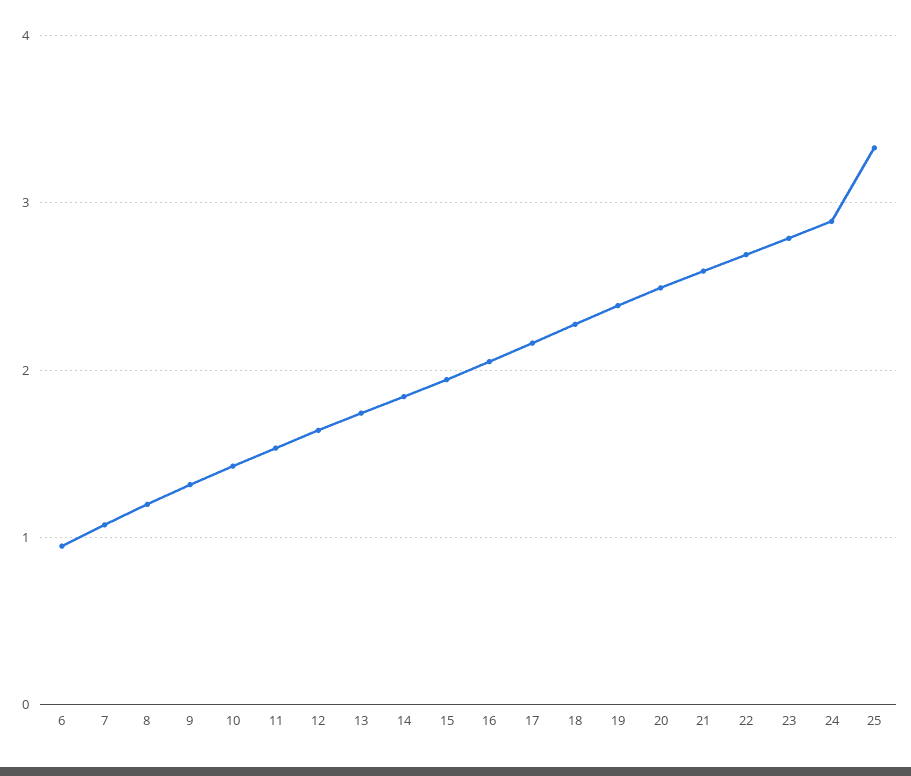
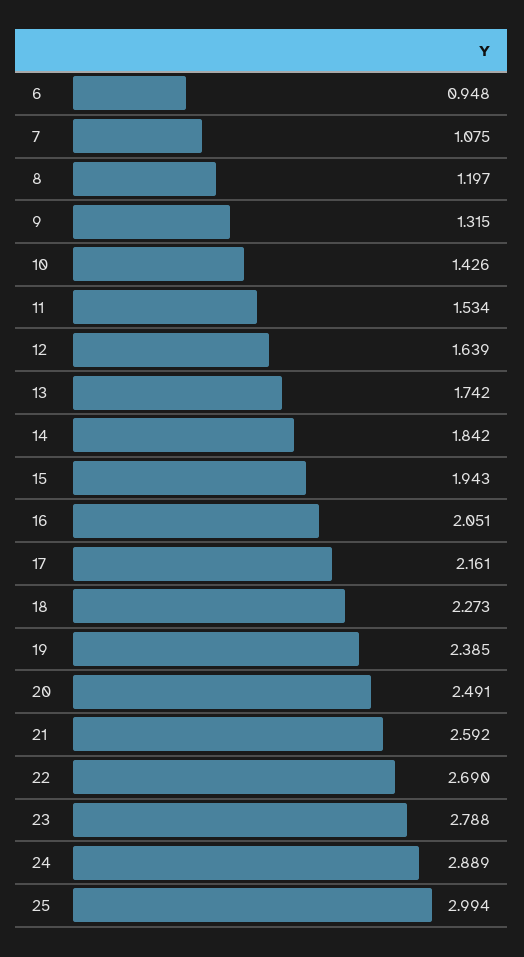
  {
    "6": 0.948,
    "7": 1.075,
    "8": 1.197,
    "9": 1.315,
    "10": 1.426,
    "11": 1.534,
    "12": 1.639,
    "13": 1.742,
    "14": 1.842,
    "15": 1.943,
    "16": 2.051,
    "17": 2.161,
    "18": 2.273,
    "19": 2.385,
    "20": 2.491,
    "21": 2.592,
    "22": 2.69,
    "23": 2.788,
    "24": 2.889,
-   "25": 3.3
+   "25": 2.994
  }

